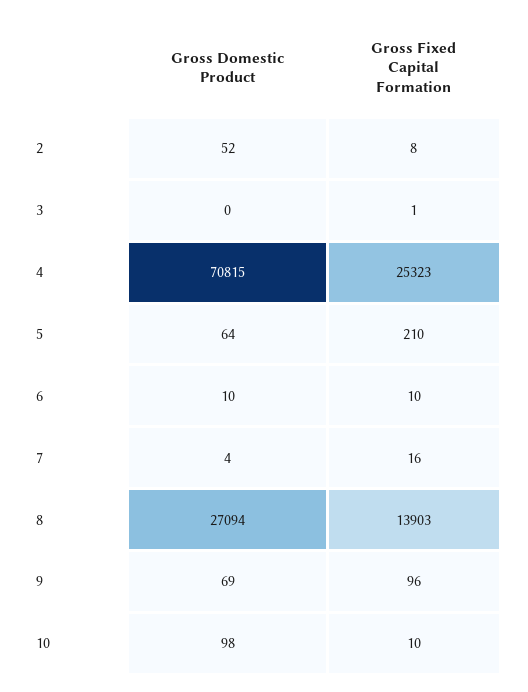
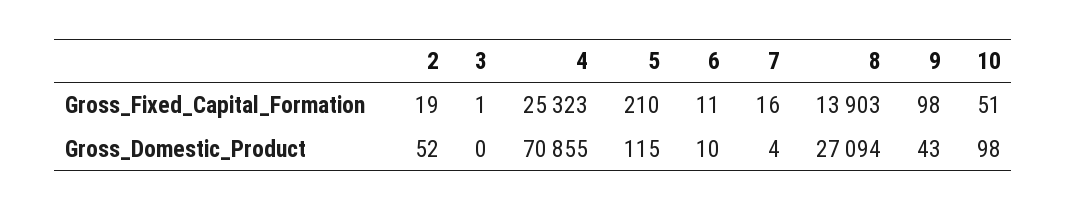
  {
    "Gross Domestic Product": {
      "2": 52,
      "3": 0,
-     "4": 70815,
+     "4": 70855,
-     "5": 64,
+     "5": 115,
      "6": 10,
      "7": 4,
      "8": 27094,
-     "9": 69,
+     "9": 43,
      "10": 98
    },
    "Gross Fixed Capital Formation": {
-     "2": 8,
+     "2": 19,
      "3": 1,
      "4": 25323,
      "5": 210,
-     "6": 10,
+     "6": 11,
      "7": 16,
      "8": 13903,
-     "9": 96,
+     "9": 98,
-     "10": 10
+     "10": 51
    }
  }

